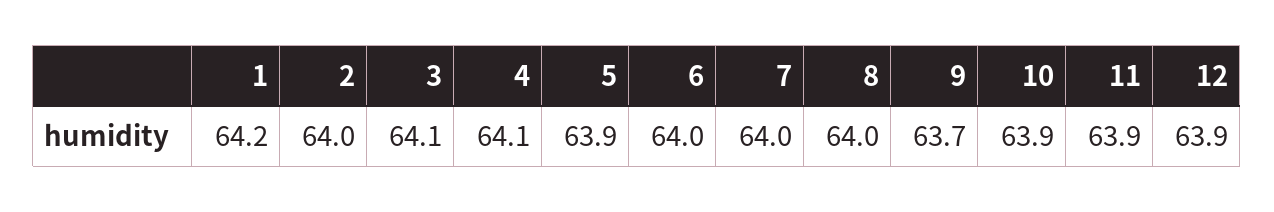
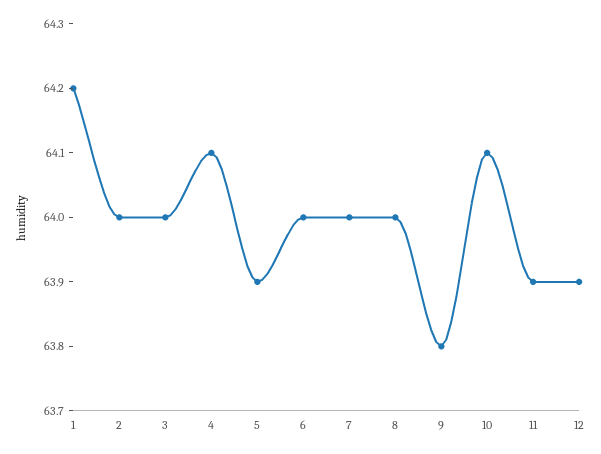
  {
    "1": 64.2,
    "2": 64,
-   "3": 64.1,
+   "3": 64,
    "4": 64.1,
    "5": 63.9,
    "6": 64,
    "7": 64,
    "8": 64,
-   "9": 63.7,
+   "9": 63.8,
-   "10": 63.9,
+   "10": 64.1,
    "11": 63.9,
    "12": 63.9
  }

